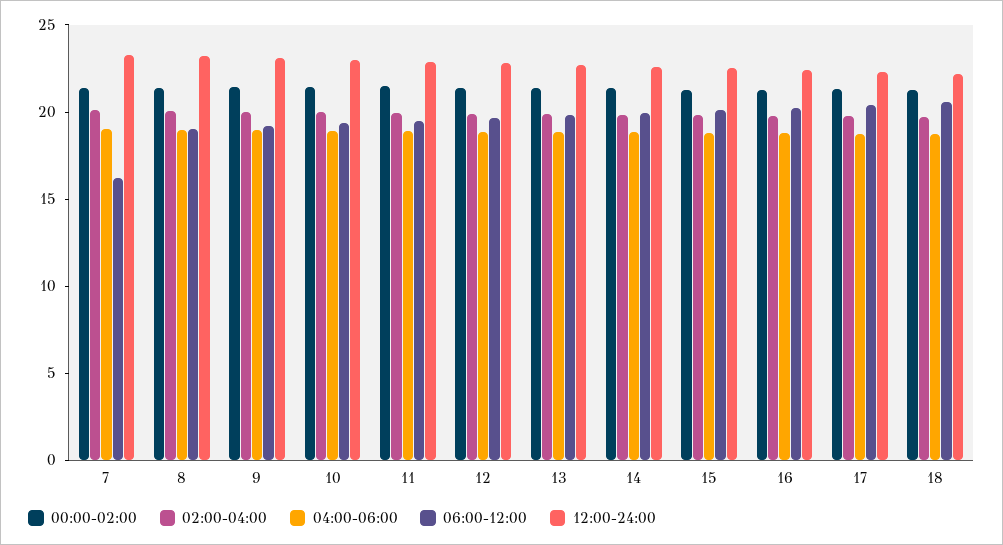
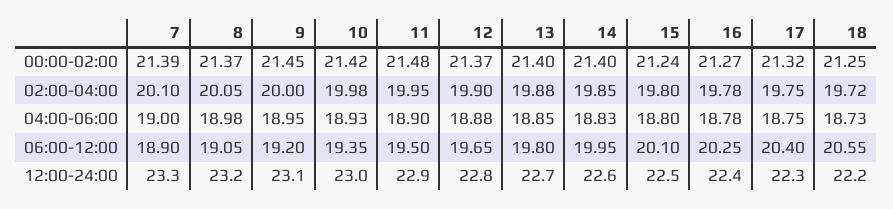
  {
    "00:00-02:00": {
      "7": 21.39,
      "8": 21.37,
      "9": 21.45,
      "10": 21.42,
      "11": 21.48,
      "12": 21.37,
      "13": 21.4,
      "14": 21.4,
      "15": 21.24,
      "16": 21.27,
      "17": 21.32,
      "18": 21.25
    },
    "02:00-04:00": {
      "7": 20.1,
      "8": 20.05,
      "9": 20,
      "10": 19.98,
      "11": 19.95,
      "12": 19.9,
      "13": 19.88,
      "14": 19.85,
      "15": 19.8,
      "16": 19.78,
      "17": 19.75,
      "18": 19.72
    },
    "04:00-06:00": {
      "7": 19,
      "8": 18.98,
      "9": 18.95,
      "10": 18.93,
      "11": 18.9,
      "12": 18.88,
      "13": 18.85,
      "14": 18.83,
      "15": 18.8,
      "16": 18.78,
      "17": 18.75,
      "18": 18.73
    },
    "06:00-12:00": {
-     "7": 16,
+     "7": 18.9,
      "8": 19.05,
      "9": 19.2,
      "10": 19.35,
      "11": 19.5,
      "12": 19.65,
      "13": 19.8,
      "14": 19.95,
      "15": 20.1,
      "16": 20.25,
      "17": 20.4,
      "18": 20.55
    },
    "12:00-24:00": {
      "7": 23.3,
      "8": 23.2,
      "9": 23.1,
      "10": 23,
      "11": 22.9,
      "12": 22.8,
      "13": 22.7,
      "14": 22.6,
      "15": 22.5,
      "16": 22.4,
      "17": 22.3,
      "18": 22.2
    }
  }

